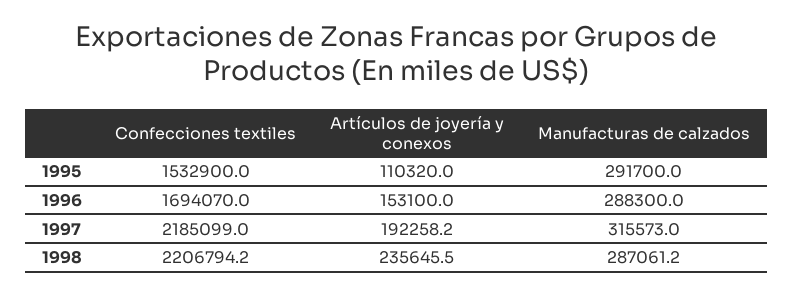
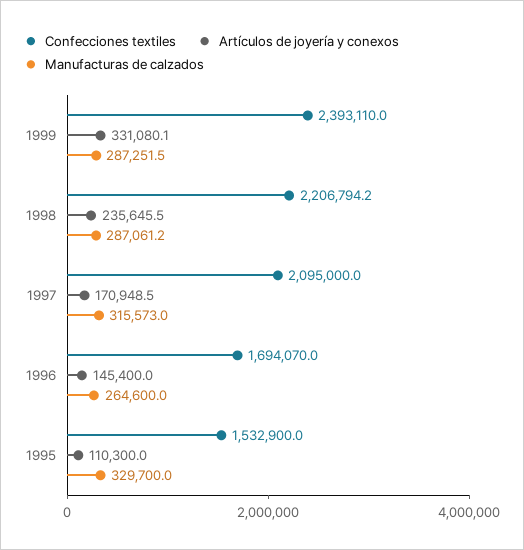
  {
    "Confecciones textiles": {
      "1995": 1532900,
      "1996": 1694070,
-     "1997": 2185099,
+     "1997": 2095000,
-     "1998": 2206794.2
+     "1998": 2206794.2,
+     "1999": 2393110
    },
    "Artículos de joyería y conexos": {
-     "1995": 110320,
+     "1995": 110300,
-     "1996": 153100,
+     "1996": 145400,
-     "1997": 192258.2,
+     "1997": 170948.5,
-     "1998": 235645.5
+     "1998": 235645.5,
+     "1999": 331080.1
    },
    "Manufacturas de calzados": {
-     "1995": 291700,
+     "1995": 329700,
-     "1996": 288300,
+     "1996": 264600,
      "1997": 315573,
-     "1998": 287061.2
+     "1998": 287061.2,
+     "1999": 287251.5
    }
  }

